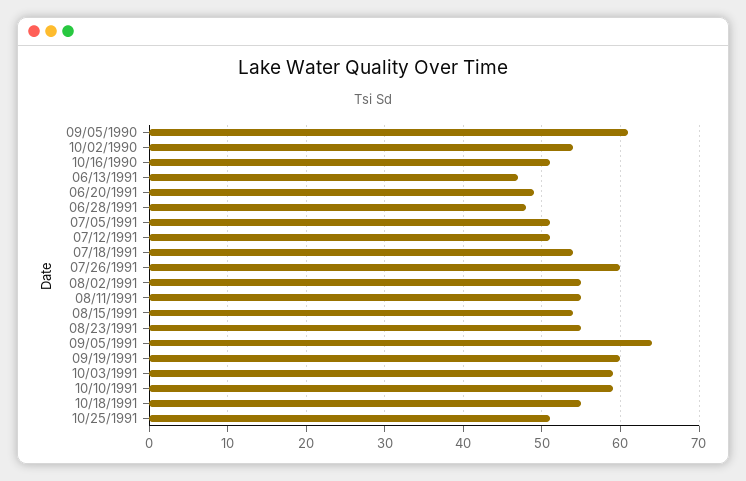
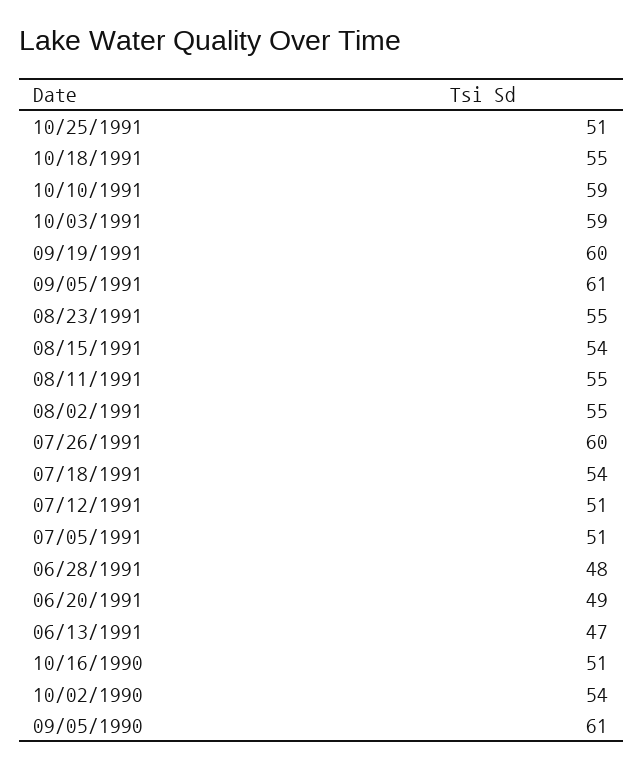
  {
    "09/05/1990": 61,
    "10/02/1990": 54,
    "10/16/1990": 51,
    "06/13/1991": 47,
    "06/20/1991": 49,
    "06/28/1991": 48,
    "07/05/1991": 51,
    "07/12/1991": 51,
    "07/18/1991": 54,
    "07/26/1991": 60,
    "08/02/1991": 55,
    "08/11/1991": 55,
    "08/15/1991": 54,
    "08/23/1991": 55,
-   "09/05/1991": 64,
+   "09/05/1991": 61,
    "09/19/1991": 60,
    "10/03/1991": 59,
    "10/10/1991": 59,
    "10/18/1991": 55,
    "10/25/1991": 51
  }

